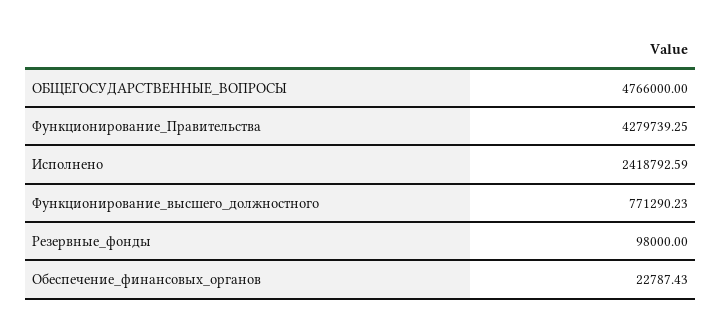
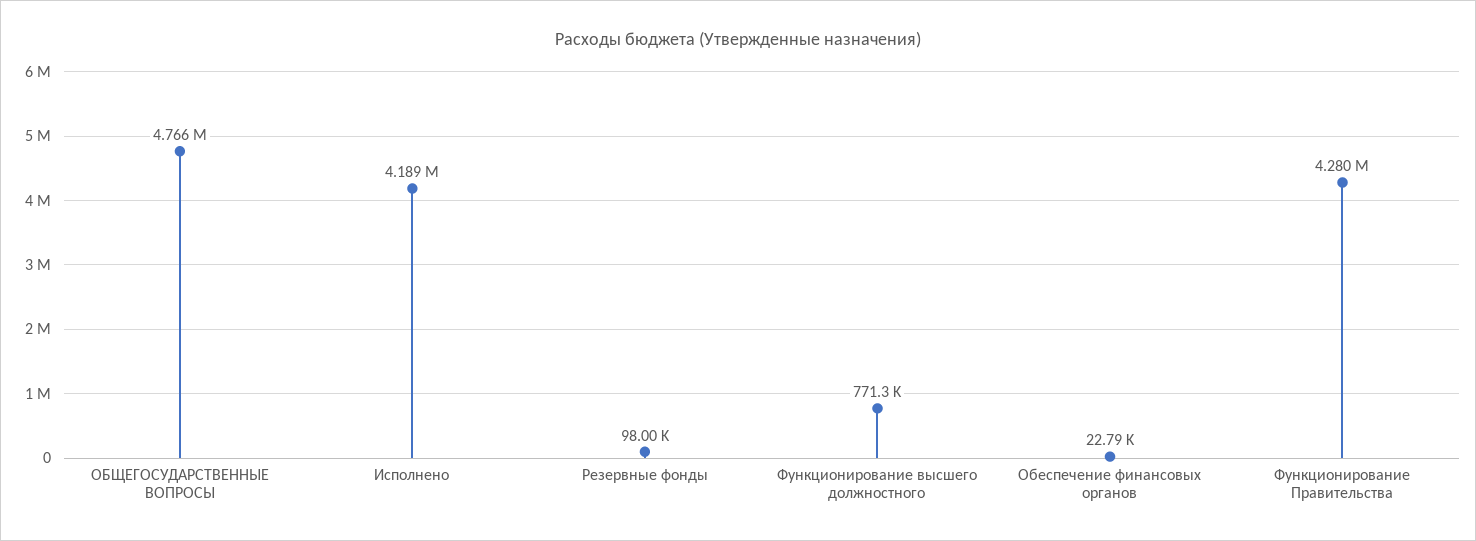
  {
    "ОБЩЕГОСУДАРСТВЕННЫЕ_ВОПРОСЫ": 4766000,
    "Функционирование_Правительства": 4279739.25,
-   "Исполнено": 2418792.59,
+   "Исполнено": 4189000,
    "Функционирование_высшего_должностного": 771290.23,
    "Резервные_фонды": 98000,
    "Обеспечение_финансовых_органов": 22787.43
  }

